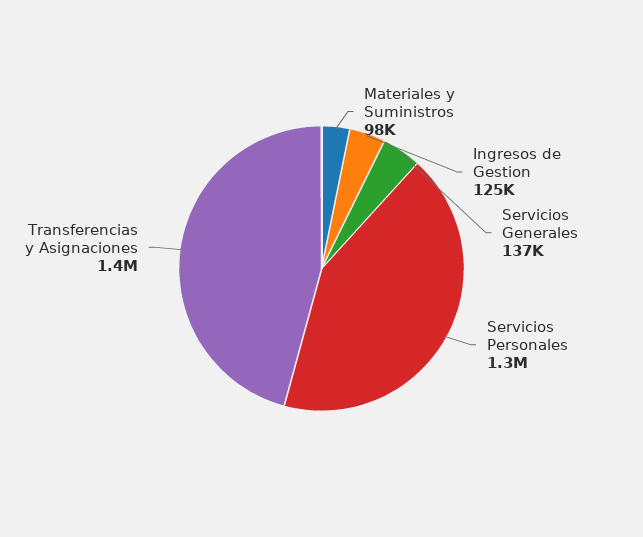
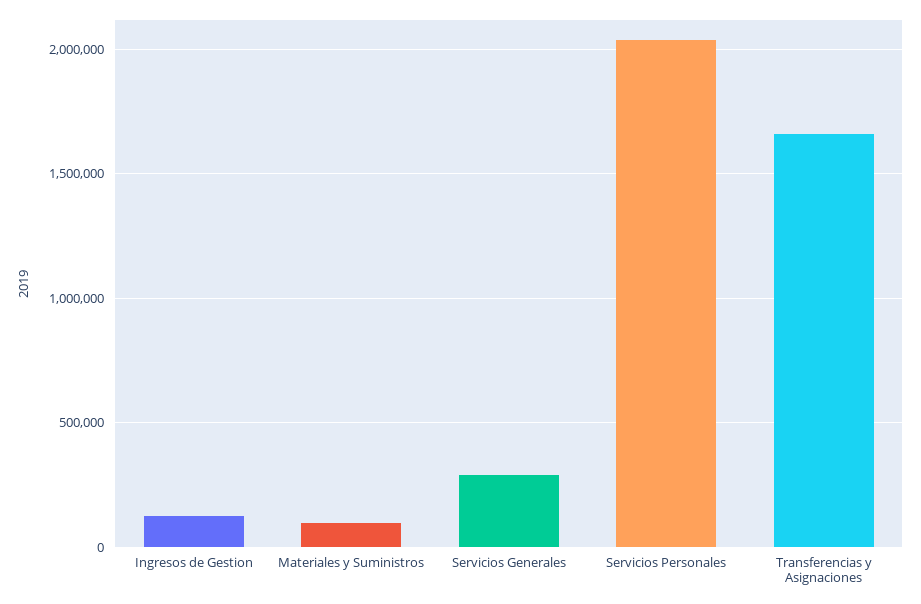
  {
    "Materiales y Suministros": 98000,
    "Ingresos de Gestion": 125000,
-   "Servicios Generales": 137000,
+   "Servicios Generales": 300000,
-   "Servicios Personales": 1300000,
+   "Servicios Personales": 2050000,
-   "Transferencias y Asignaciones": 1400000
+   "Transferencias y Asignaciones": 1650000
  }

